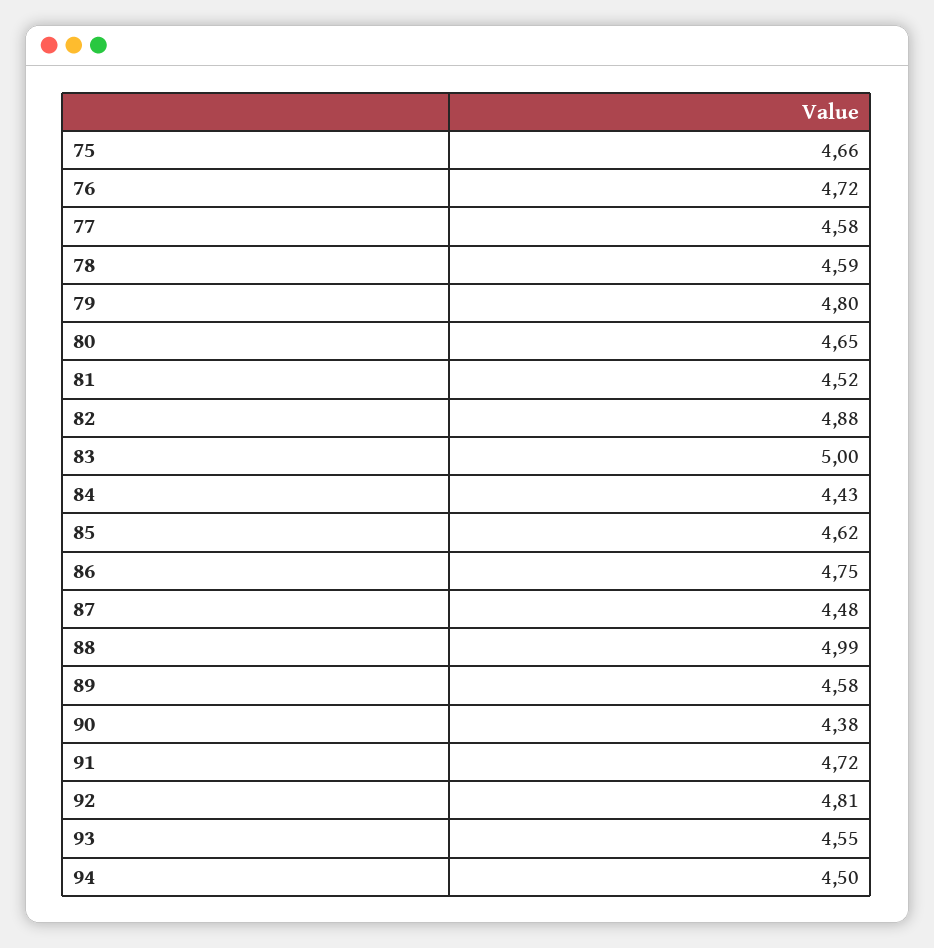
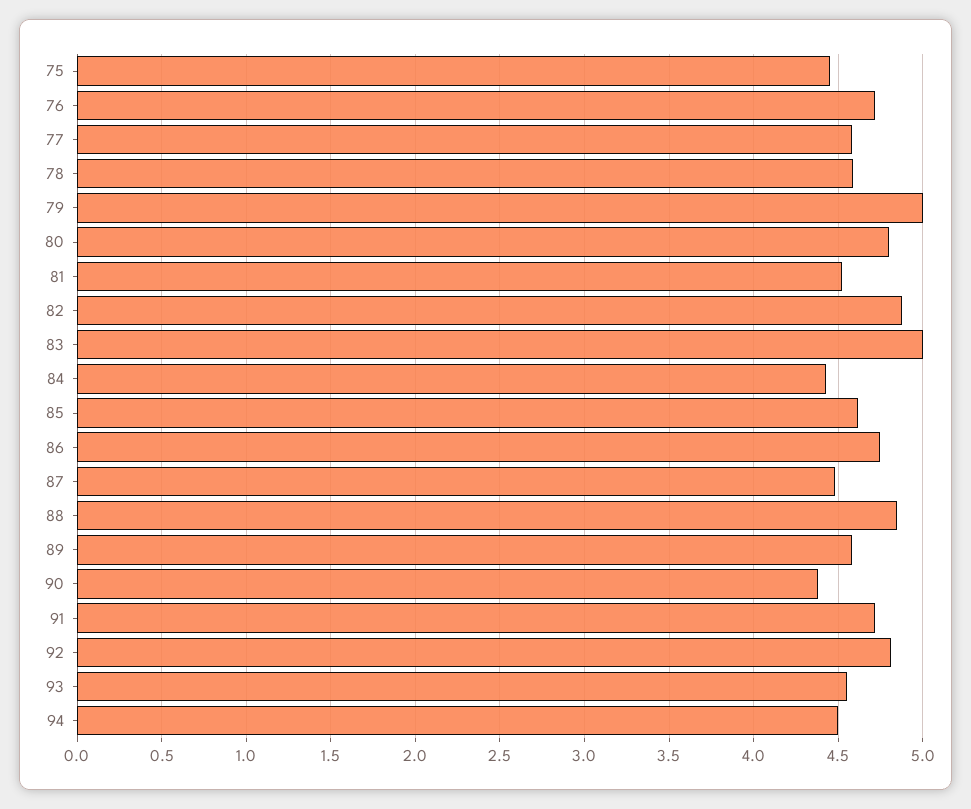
  {
-   "75": 4.66,
+   "75": 4.45,
    "76": 4.72,
    "77": 4.58,
    "78": 4.59,
-   "79": 4.8,
+   "79": 5,
-   "80": 4.65,
+   "80": 4.8,
    "81": 4.52,
    "82": 4.88,
    "83": 5,
    "84": 4.43,
    "85": 4.62,
    "86": 4.75,
    "87": 4.48,
-   "88": 4.99,
+   "88": 4.85,
    "89": 4.58,
    "90": 4.38,
    "91": 4.72,
    "92": 4.81,
    "93": 4.55,
    "94": 4.5
  }

